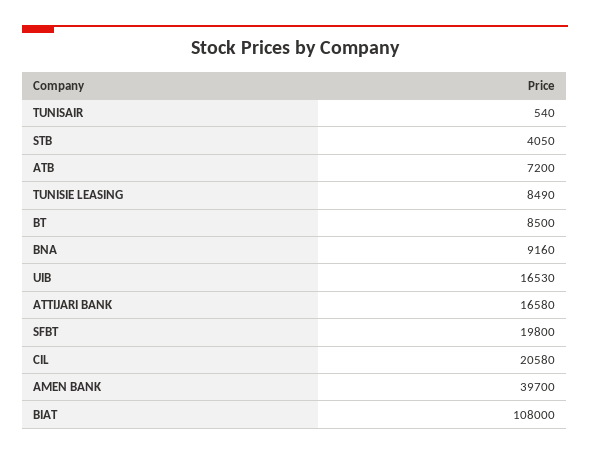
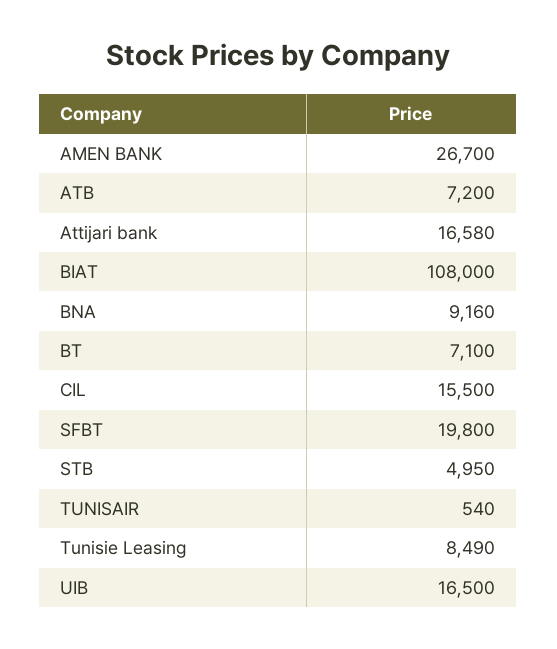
  {
    "TUNISAIR": 540,
-   "STB": 4050,
+   "STB": 4950,
    "ATB": 7200,
    "TUNISIE LEASING": 8490,
-   "BT": 8500,
+   "BT": 7100,
    "BNA": 9160,
-   "UIB": 16530,
+   "UIB": 16500,
    "ATTIJARI BANK": 16580,
    "SFBT": 19800,
-   "CIL": 20580,
+   "CIL": 15500,
-   "AMEN BANK": 39700,
+   "AMEN BANK": 26700,
    "BIAT": 108000
  }

